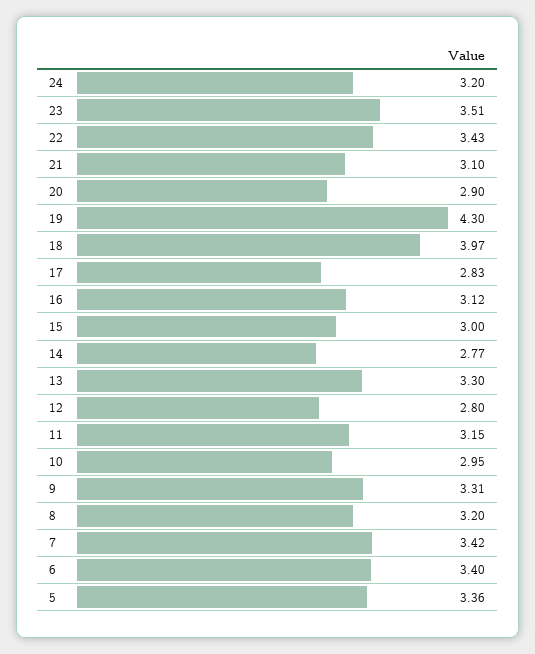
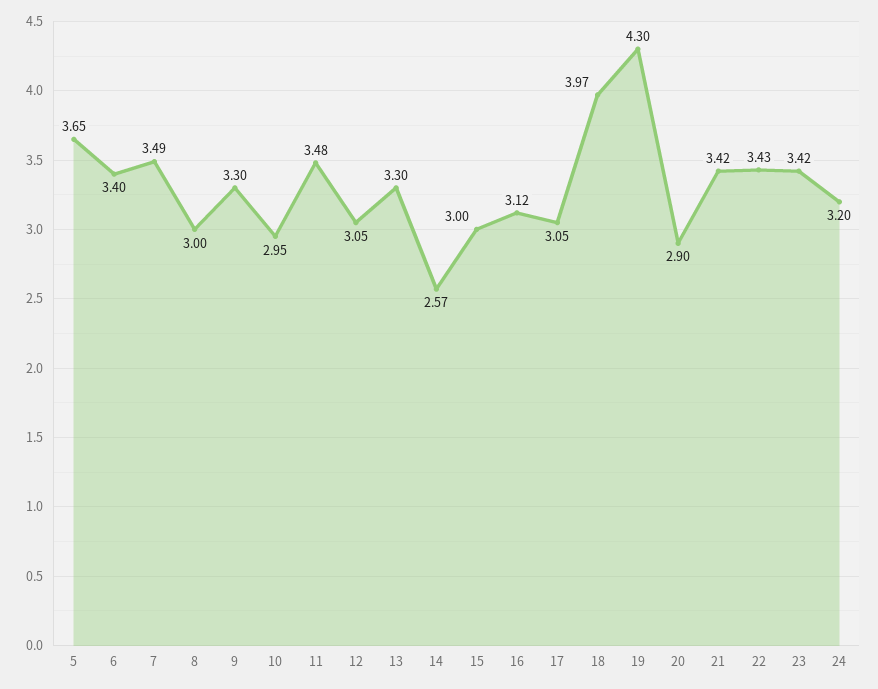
  {
    "24": 3.2,
-   "23": 3.51,
+   "23": 3.42,
    "22": 3.43,
-   "21": 3.1,
+   "21": 3.42,
    "20": 2.9,
    "19": 4.3,
    "18": 3.97,
-   "17": 2.83,
+   "17": 3.05,
    "16": 3.12,
    "15": 3,
-   "14": 2.77,
+   "14": 2.57,
    "13": 3.3,
-   "12": 2.8,
+   "12": 3.05,
-   "11": 3.15,
+   "11": 3.48,
    "10": 2.95,
-   "9": 3.31,
+   "9": 3.3,
-   "8": 3.2,
+   "8": 3,
-   "7": 3.42,
+   "7": 3.49,
    "6": 3.4,
-   "5": 3.36
+   "5": 3.65
  }

